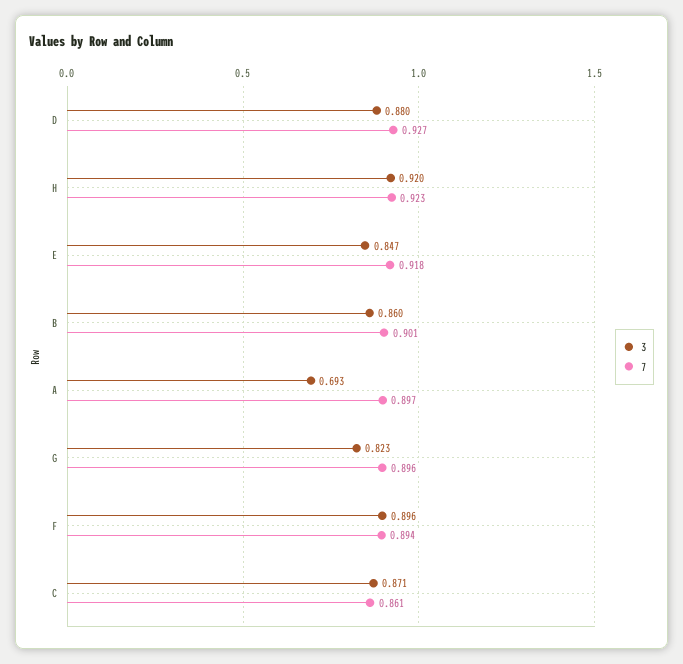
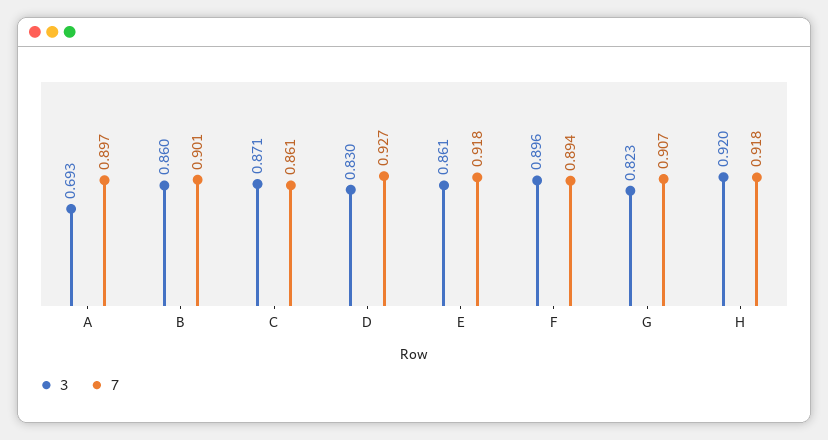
  {
    "3": {
-     "D": 0.88,
+     "D": 0.83,
      "H": 0.92,
-     "E": 0.847,
+     "E": 0.861,
      "B": 0.86,
      "A": 0.693,
      "G": 0.823,
      "F": 0.896,
      "C": 0.871
    },
    "7": {
      "D": 0.927,
-     "H": 0.923,
+     "H": 0.918,
      "E": 0.918,
      "B": 0.901,
      "A": 0.897,
-     "G": 0.896,
+     "G": 0.907,
      "F": 0.894,
      "C": 0.861
    }
  }

